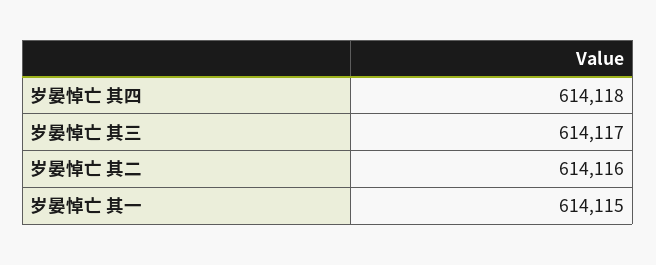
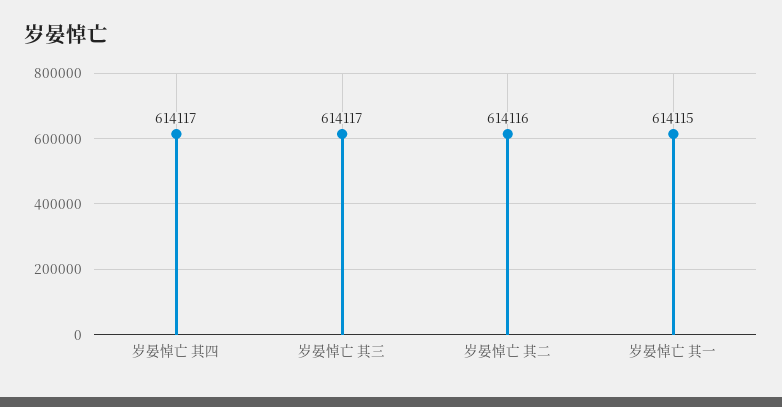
  {
-   "岁晏悼亡 其四": 614118,
+   "岁晏悼亡 其四": 614117,
    "岁晏悼亡 其三": 614117,
    "岁晏悼亡 其二": 614116,
    "岁晏悼亡 其一": 614115
  }

